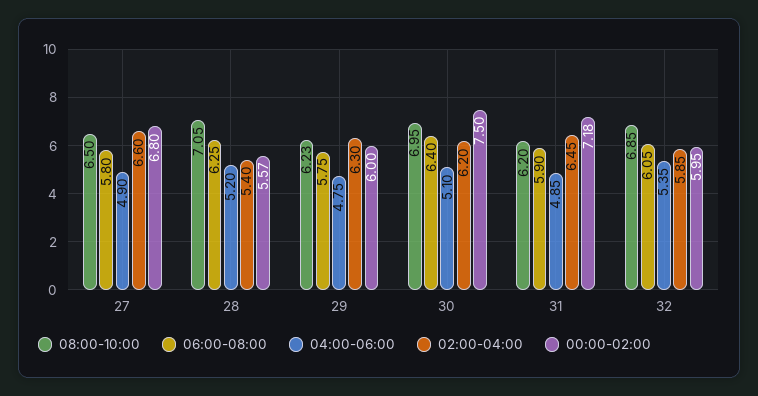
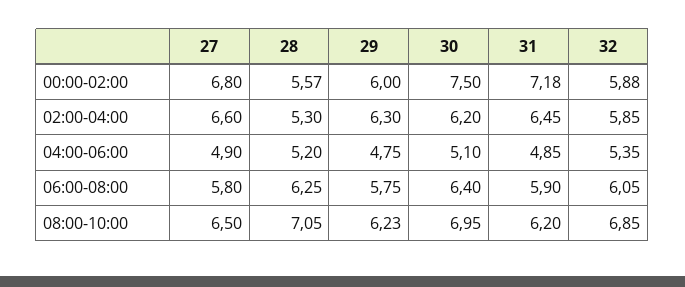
  {
    "08:00-10:00": {
      "27": 6.5,
      "28": 7.05,
      "29": 6.23,
      "30": 6.95,
      "31": 6.2,
      "32": 6.85
    },
    "06:00-08:00": {
      "27": 5.8,
      "28": 6.25,
      "29": 5.75,
      "30": 6.4,
      "31": 5.9,
      "32": 6.05
    },
    "04:00-06:00": {
      "27": 4.9,
      "28": 5.2,
      "29": 4.75,
      "30": 5.1,
      "31": 4.85,
      "32": 5.35
    },
    "02:00-04:00": {
      "27": 6.6,
-     "28": 5.4,
+     "28": 5.3,
      "29": 6.3,
      "30": 6.2,
      "31": 6.45,
      "32": 5.85
    },
    "00:00-02:00": {
      "27": 6.8,
      "28": 5.57,
      "29": 6,
      "30": 7.5,
      "31": 7.18,
-     "32": 5.95
+     "32": 5.88
    }
  }

